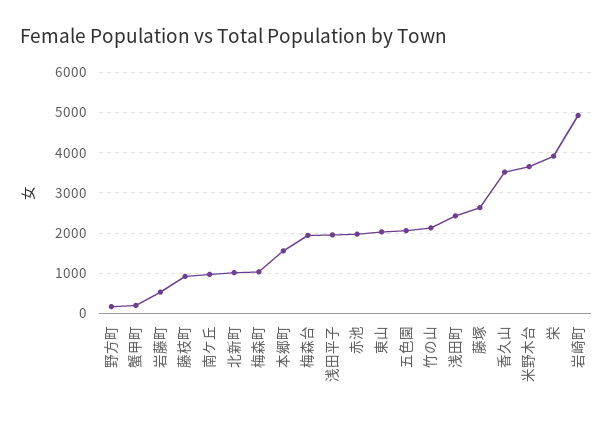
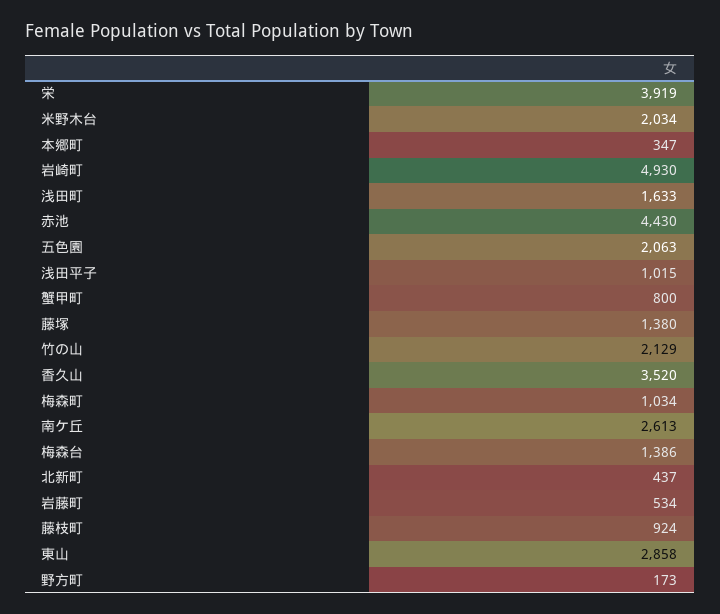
  {
    "野方町": 173,
-   "蟹甲町": 200,
+   "蟹甲町": 800,
    "岩藤町": 534,
    "藤枝町": 924,
-   "南ケ丘": 1000,
+   "南ケ丘": 2613,
-   "北新町": 1000,
+   "北新町": 437,
    "梅森町": 1034,
-   "本郷町": 1600,
+   "本郷町": 347,
-   "梅森台": 2000,
+   "梅森台": 1386,
-   "浅田平子": 2000,
+   "浅田平子": 1015,
-   "赤池": 2000,
+   "赤池": 4430,
-   "東山": 2000,
+   "東山": 2858,
    "五色園": 2063,
    "竹の山": 2129,
-   "浅田町": 2400,
+   "浅田町": 1633,
-   "藤塚": 2600,
+   "藤塚": 1380,
    "香久山": 3520,
-   "米野木台": 3600,
+   "米野木台": 2034,
    "栄": 3919,
    "岩崎町": 4930
  }

